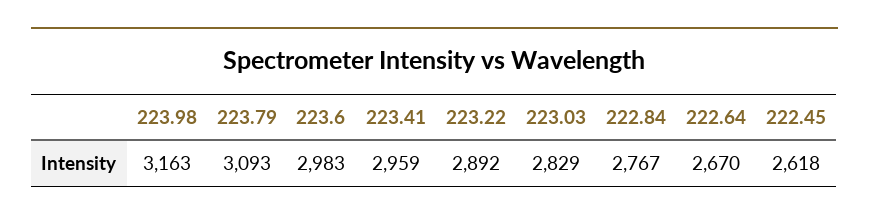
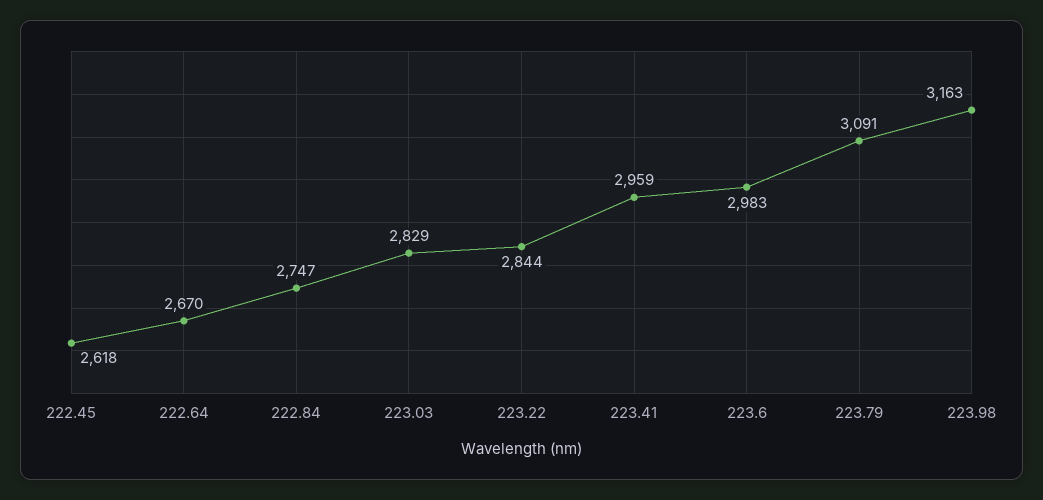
  {
    "223.98": 3163,
-   "223.79": 3093,
+   "223.79": 3091,
    "223.6": 2983,
    "223.41": 2959,
-   "223.22": 2892,
+   "223.22": 2844,
    "223.03": 2829,
-   "222.84": 2767,
+   "222.84": 2747,
    "222.64": 2670,
    "222.45": 2618
  }

